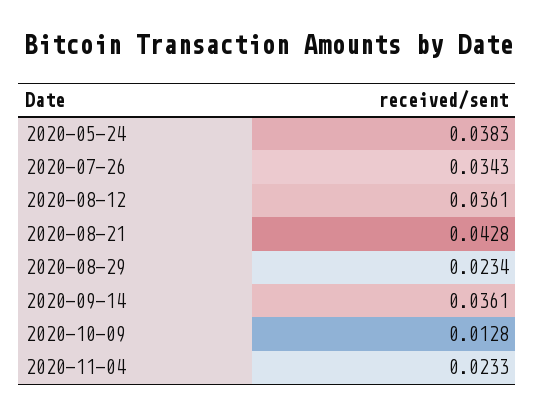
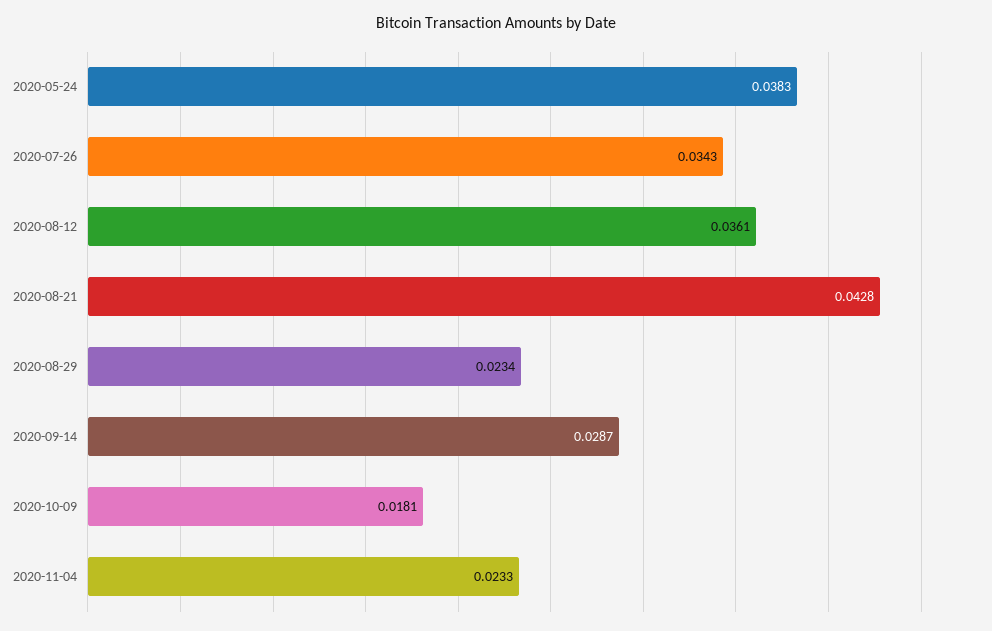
  {
    "2020-05-24": 0.0383,
    "2020-07-26": 0.0343,
    "2020-08-12": 0.0361,
    "2020-08-21": 0.0428,
    "2020-08-29": 0.0234,
-   "2020-09-14": 0.0361,
+   "2020-09-14": 0.0287,
-   "2020-10-09": 0.0128,
+   "2020-10-09": 0.0181,
    "2020-11-04": 0.0233
  }

